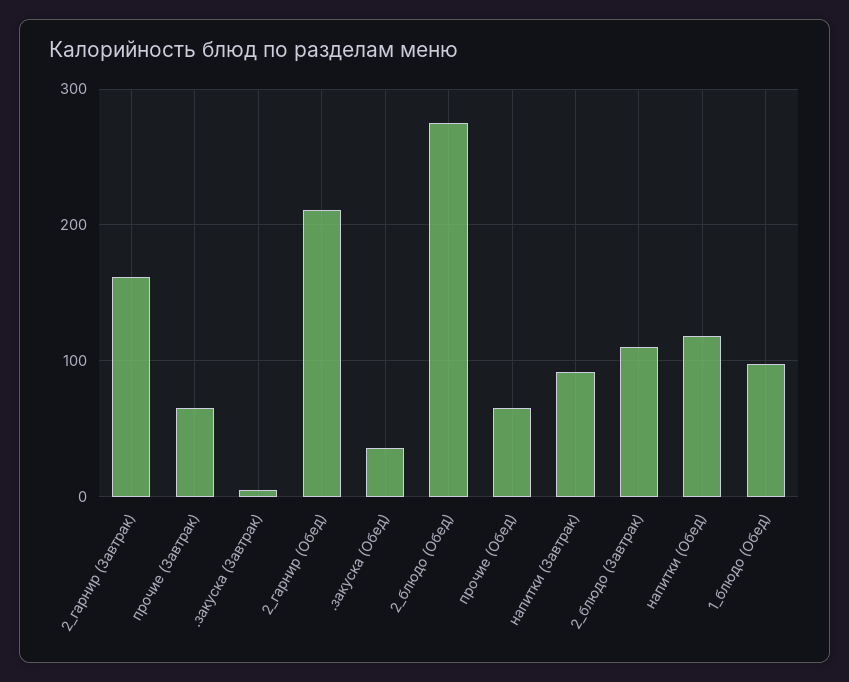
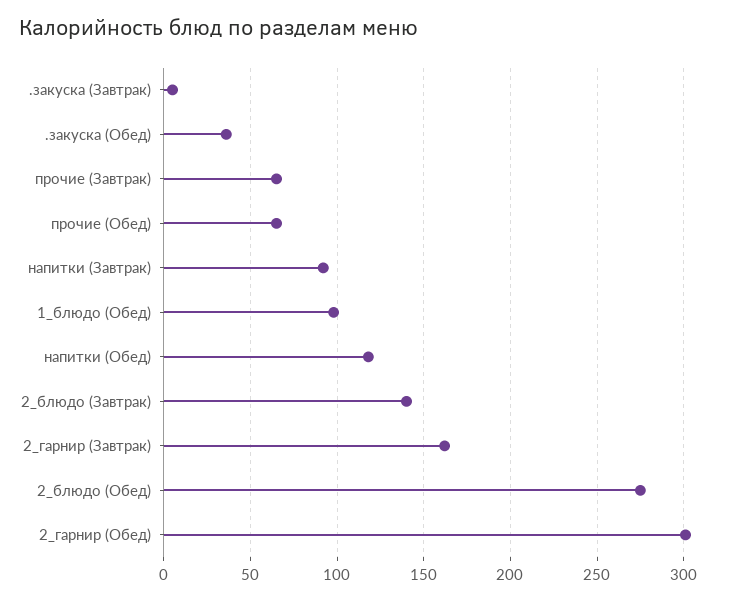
  {
    "2_гарнир (Завтрак)": 160,
    "прочие (Завтрак)": 65,
    ".закуска (Завтрак)": 5,
-   "2_гарнир (Обед)": 210,
+   "2_гарнир (Обед)": 300,
    ".закуска (Обед)": 35,
    "2_блюдо (Обед)": 275,
    "прочие (Обед)": 65,
    "напитки (Завтрак)": 90,
-   "2_блюдо (Завтрак)": 110,
+   "2_блюдо (Завтрак)": 140,
    "напитки (Обед)": 120,
    "1_блюдо (Обед)": 100
  }

